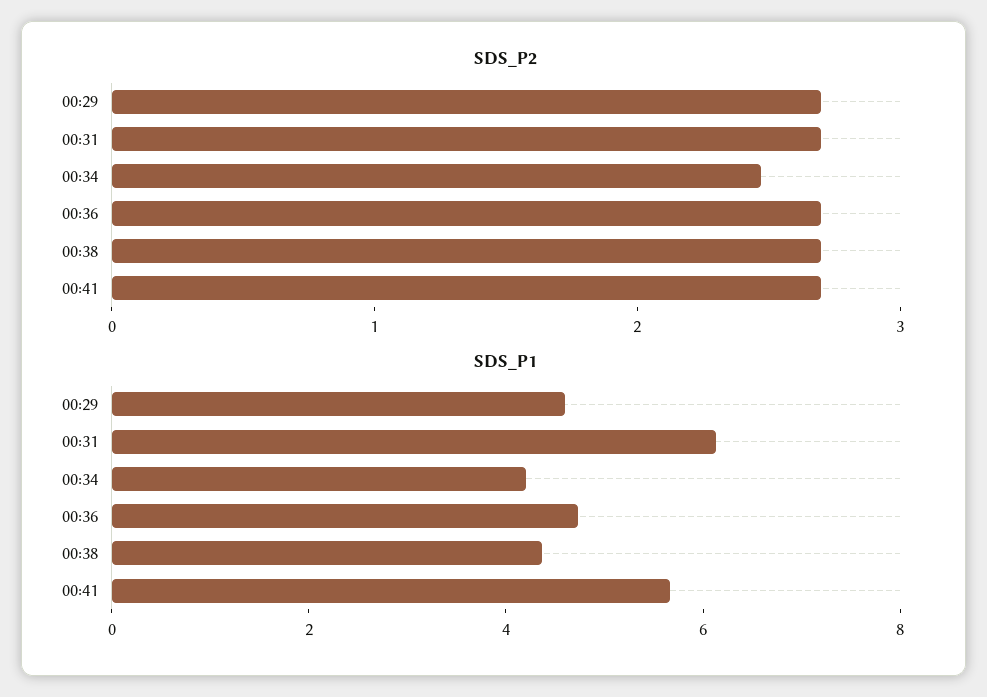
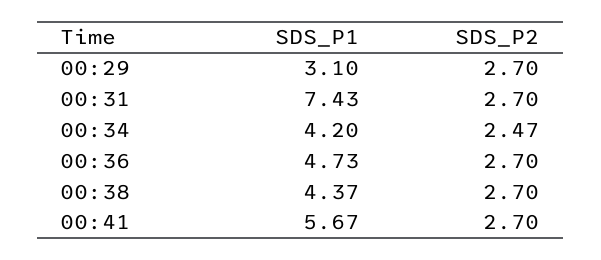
  {
    "SDS_P2": {
      "00:29": 2.7,
      "00:31": 2.7,
      "00:34": 2.47,
      "00:36": 2.7,
      "00:38": 2.7,
      "00:41": 2.7
    },
    "SDS_P1": {
-     "00:29": 4.5,
+     "00:29": 3.1,
-     "00:31": 6,
+     "00:31": 7.43,
      "00:34": 4.2,
      "00:36": 4.73,
      "00:38": 4.37,
      "00:41": 5.67
    }
  }

